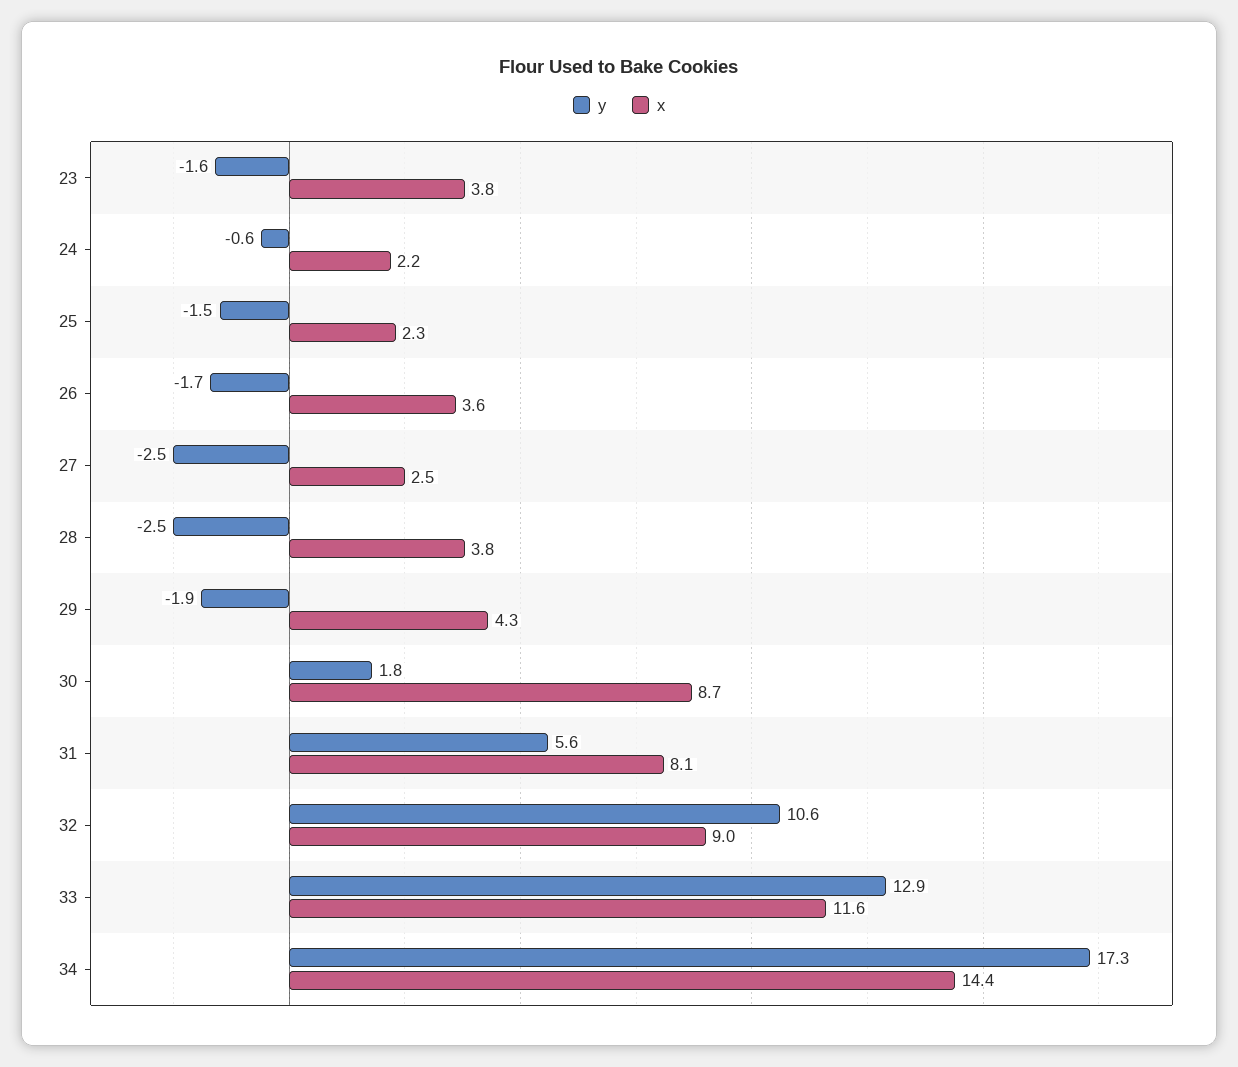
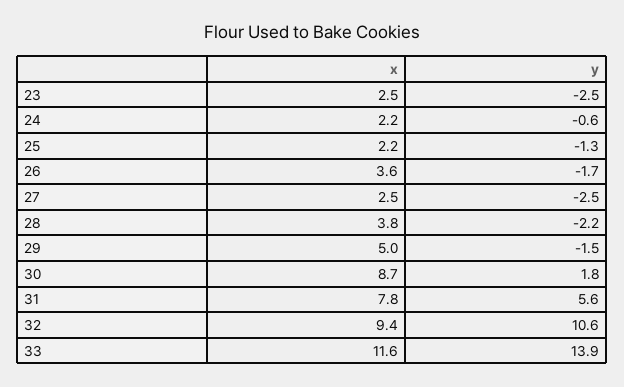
  {
    "y": {
-     "23": -1.6,
+     "23": -2.5,
      "24": -0.6,
-     "25": -1.5,
+     "25": -1.3,
      "26": -1.7,
      "27": -2.5,
-     "28": -2.5,
+     "28": -2.2,
-     "29": -1.9,
+     "29": -1.5,
      "30": 1.8,
      "31": 5.6,
      "32": 10.6,
-     "33": 12.9,
+     "33": 13.9
-     "34": 17.3
    },
    "x": {
-     "23": 3.8,
+     "23": 2.5,
      "24": 2.2,
-     "25": 2.3,
+     "25": 2.2,
      "26": 3.6,
      "27": 2.5,
      "28": 3.8,
-     "29": 4.3,
+     "29": 5,
      "30": 8.7,
-     "31": 8.1,
+     "31": 7.8,
-     "32": 9,
+     "32": 9.4,
-     "33": 11.6,
+     "33": 11.6
-     "34": 14.4
    }
  }

